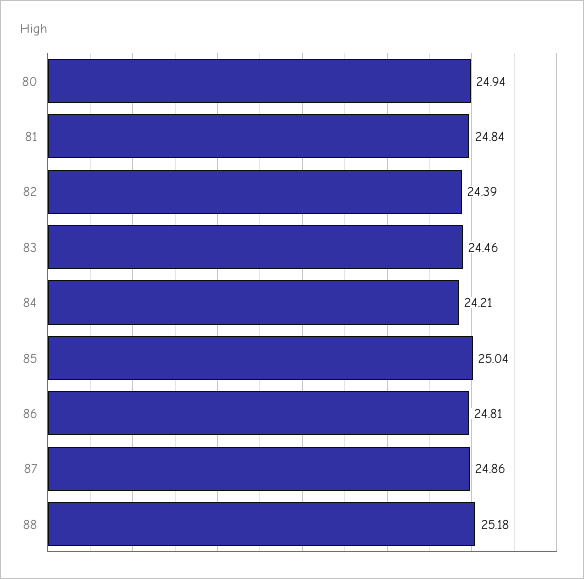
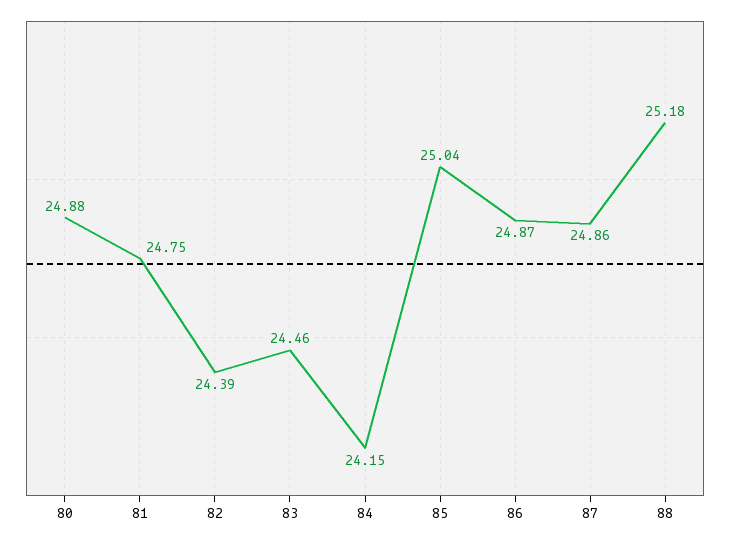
  {
-   "80": 24.94,
+   "80": 24.88,
-   "81": 24.84,
+   "81": 24.75,
    "82": 24.39,
    "83": 24.46,
-   "84": 24.21,
+   "84": 24.15,
    "85": 25.04,
-   "86": 24.81,
+   "86": 24.87,
    "87": 24.86,
    "88": 25.18
  }

